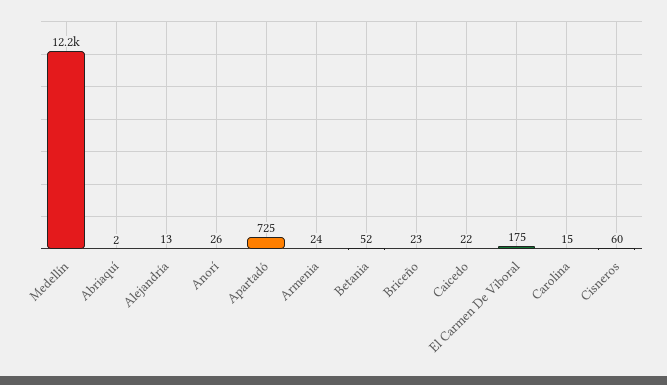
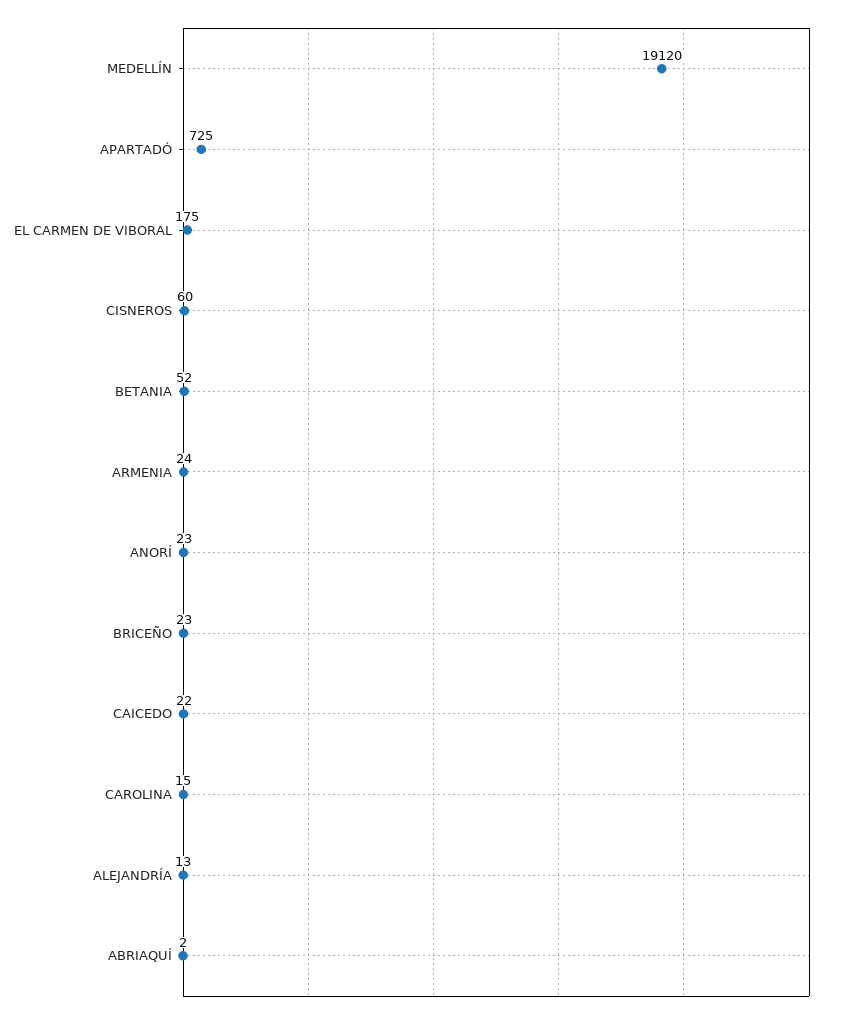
  {
-   "Medellín": 12200,
+   "Medellín": 19120,
    "Abriaquí": 2,
    "Alejandría": 13,
-   "Anorí": 26,
+   "Anorí": 23,
    "Apartadó": 725,
    "Armenia": 24,
    "Betania": 52,
    "Briceño": 23,
    "Caicedo": 22,
    "El Carmen De Viboral": 175,
    "Carolina": 15,
    "Cisneros": 60
  }

